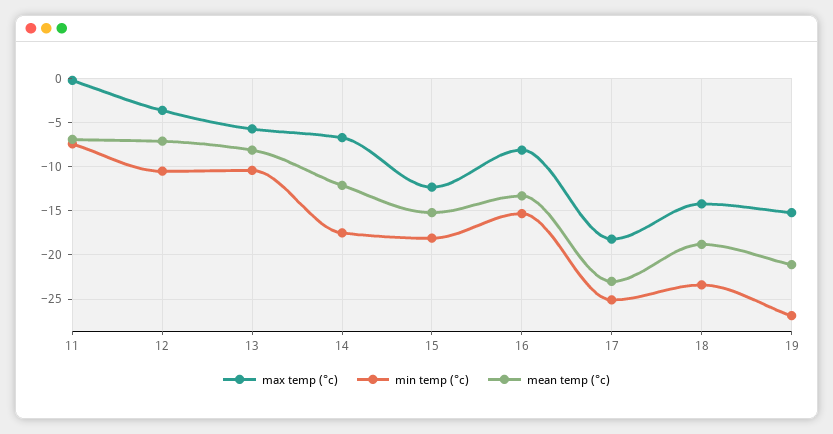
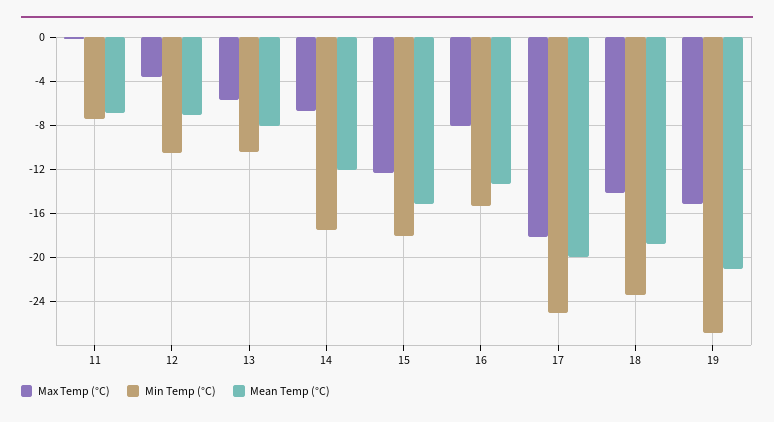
  {
    "max temp (°c)": {
      "11": 0,
      "12": -4,
      "13": -6,
      "14": -7,
      "15": -12,
      "16": -8,
      "17": -18,
      "18": -14,
      "19": -15
    },
    "min temp (°c)": {
      "11": -7,
      "12": -11,
      "13": -10,
      "14": -18,
      "15": -18,
      "16": -15,
      "17": -25,
      "18": -23,
      "19": -27
    },
    "mean temp (°c)": {
      "11": -7,
      "12": -7,
      "13": -8,
      "14": -12,
      "15": -15,
      "16": -13,
-     "17": -23,
+     "17": -20,
      "18": -19,
      "19": -21
    }
  }

